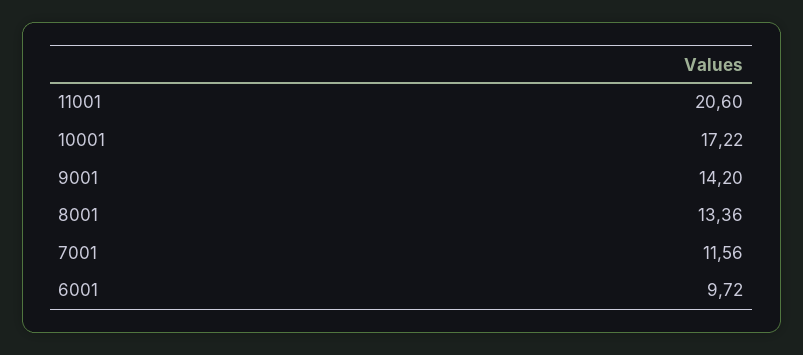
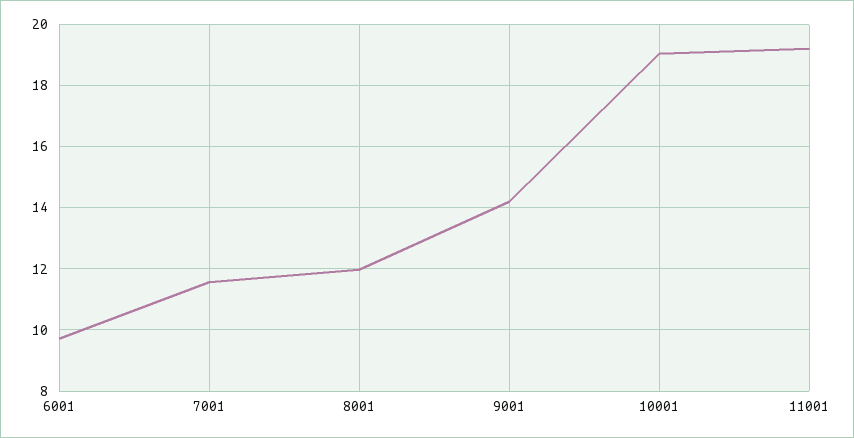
  {
-   "11001": 20.6,
+   "11001": 19.2,
-   "10001": 17.22,
+   "10001": 19,
    "9001": 14.2,
-   "8001": 13.36,
+   "8001": 12,
    "7001": 11.56,
    "6001": 9.72
  }

